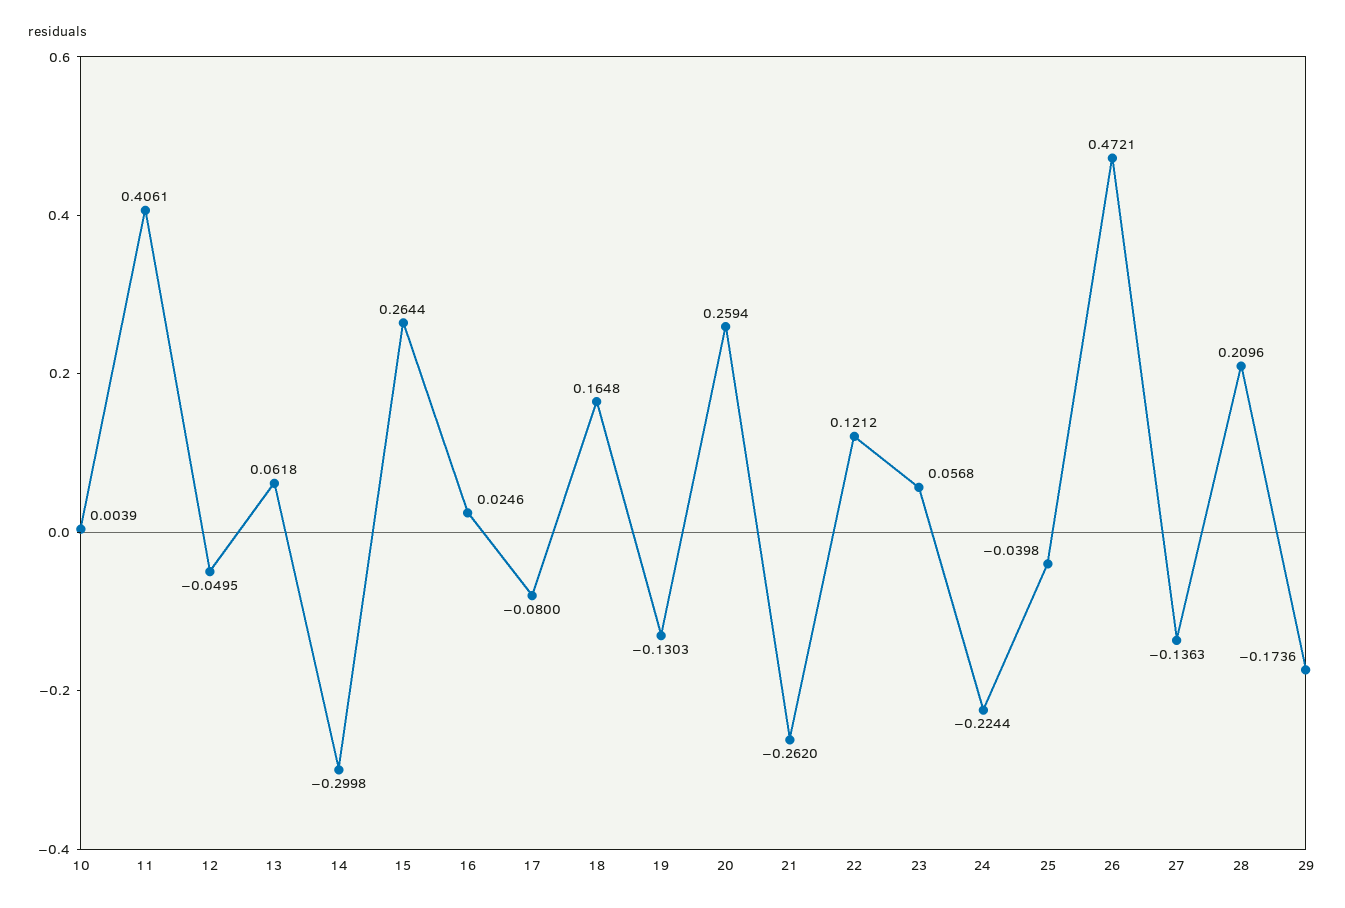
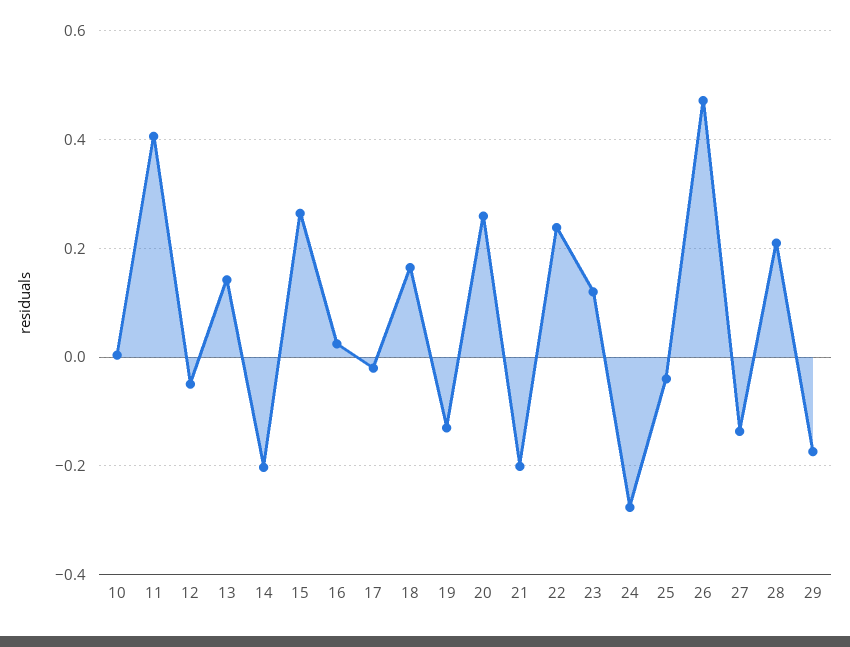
  {
    "10": 0.0039,
    "11": 0.4061,
    "12": -0.0495,
-   "13": 0.0618,
+   "13": 0.14,
-   "14": -0.2998,
+   "14": -0.2,
    "15": 0.2644,
    "16": 0.0246,
-   "17": -0.08,
+   "17": -0.02,
    "18": 0.1648,
    "19": -0.1303,
    "20": 0.2594,
-   "21": -0.262,
+   "21": -0.2,
-   "22": 0.1212,
+   "22": 0.24,
-   "23": 0.0568,
+   "23": 0.12,
-   "24": -0.2244,
+   "24": -0.28,
    "25": -0.0398,
    "26": 0.4721,
    "27": -0.1363,
    "28": 0.2096,
    "29": -0.1736
  }

